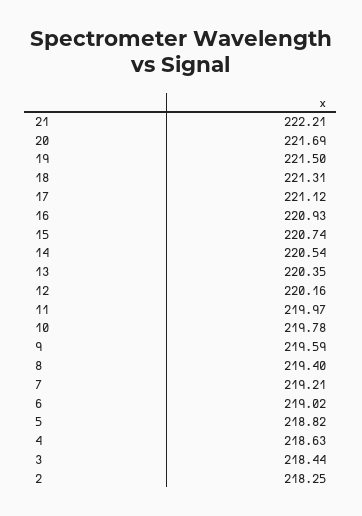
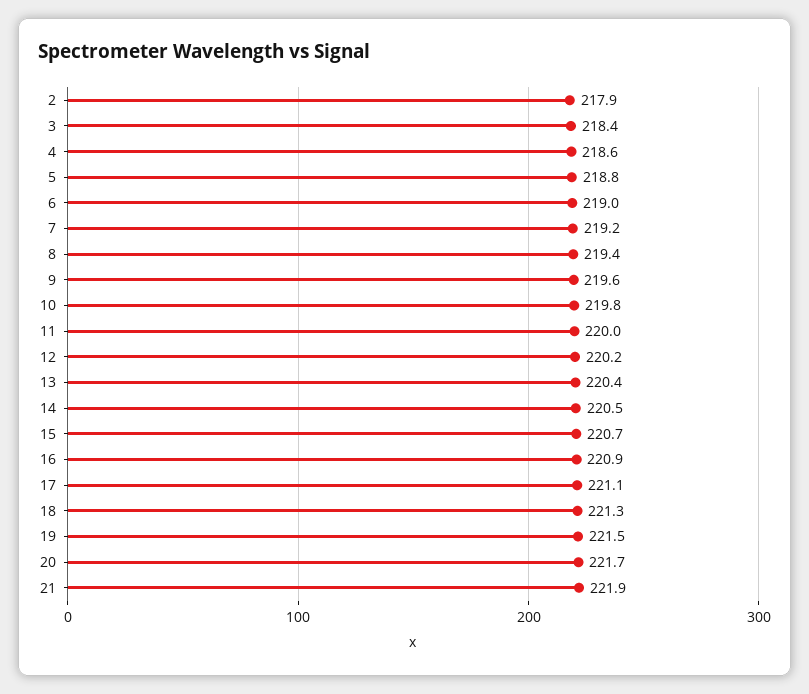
  {
-   "21": 222.21,
+   "21": 221.9,
    "20": 221.69,
    "19": 221.5,
    "18": 221.31,
    "17": 221.12,
    "16": 220.93,
    "15": 220.74,
    "14": 220.54,
    "13": 220.35,
    "12": 220.16,
    "11": 219.97,
    "10": 219.78,
    "9": 219.59,
    "8": 219.4,
    "7": 219.21,
    "6": 219.02,
    "5": 218.82,
    "4": 218.63,
    "3": 218.44,
-   "2": 218.25
+   "2": 217.9
  }

